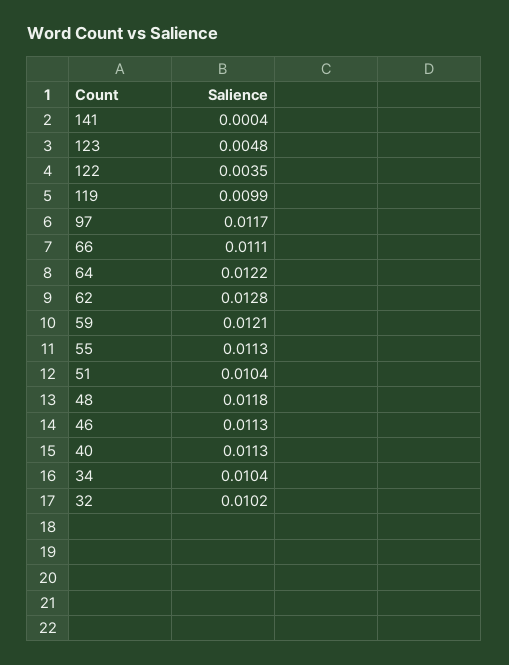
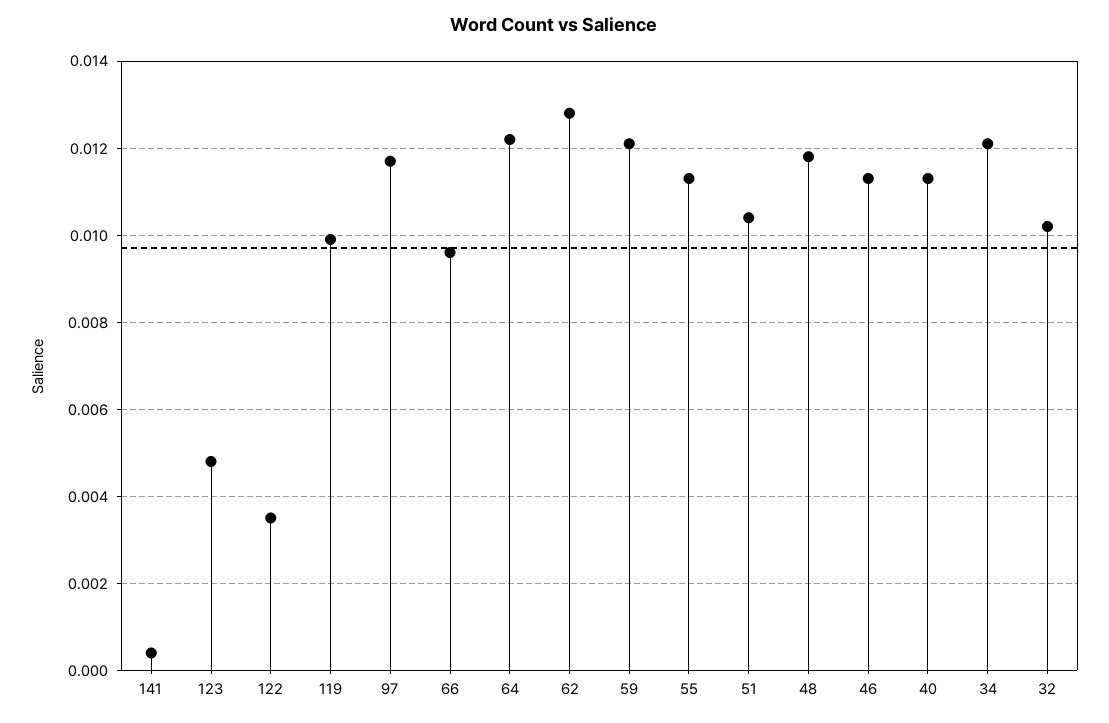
  {
    "141": 0.0004,
    "123": 0.0048,
    "122": 0.0035,
    "119": 0.0099,
    "97": 0.0117,
-   "66": 0.0111,
+   "66": 0.0095,
    "64": 0.0122,
    "62": 0.0128,
    "59": 0.0121,
    "55": 0.0113,
    "51": 0.0104,
    "48": 0.0118,
    "46": 0.0113,
    "40": 0.0113,
-   "34": 0.0104,
+   "34": 0.012,
    "32": 0.0102
  }

